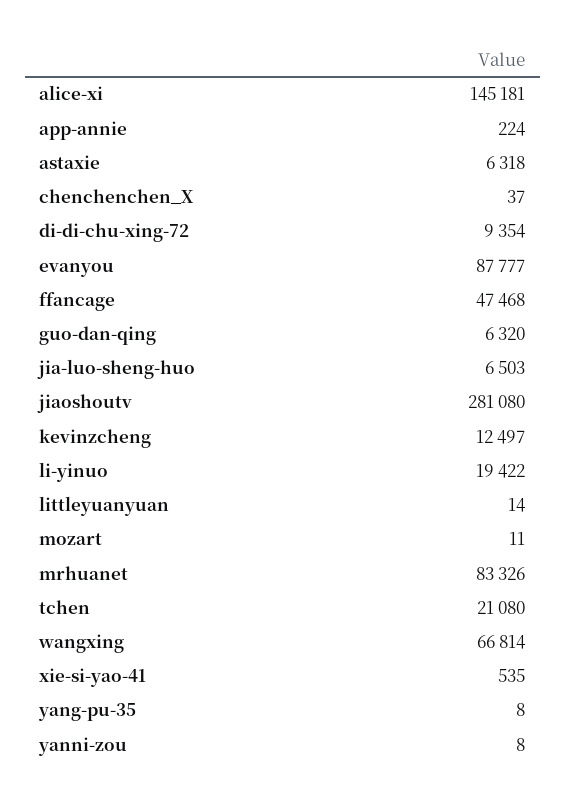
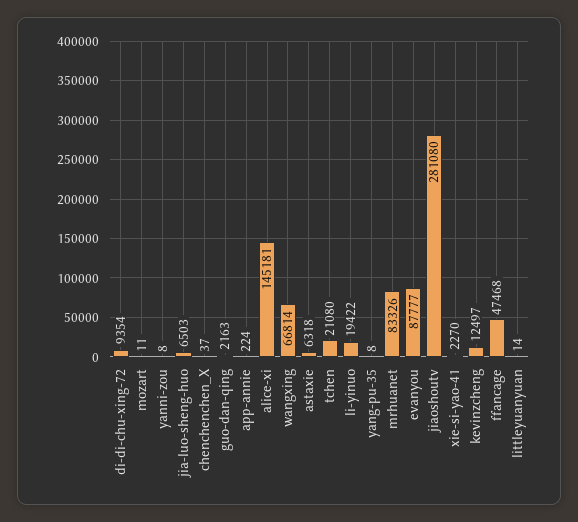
  {
    "alice-xi": 145181,
    "app-annie": 224,
    "astaxie": 6318,
    "chenchenchen_X": 37,
    "di-di-chu-xing-72": 9354,
    "evanyou": 87777,
    "ffancage": 47468,
-   "guo-dan-qing": 6320,
+   "guo-dan-qing": 2163,
    "jia-luo-sheng-huo": 6503,
    "jiaoshoutv": 281080,
    "kevinzcheng": 12497,
    "li-yinuo": 19422,
    "littleyuanyuan": 14,
    "mozart": 11,
    "mrhuanet": 83326,
    "tchen": 21080,
    "wangxing": 66814,
-   "xie-si-yao-41": 535,
+   "xie-si-yao-41": 2270,
    "yang-pu-35": 8,
    "yanni-zou": 8
  }

